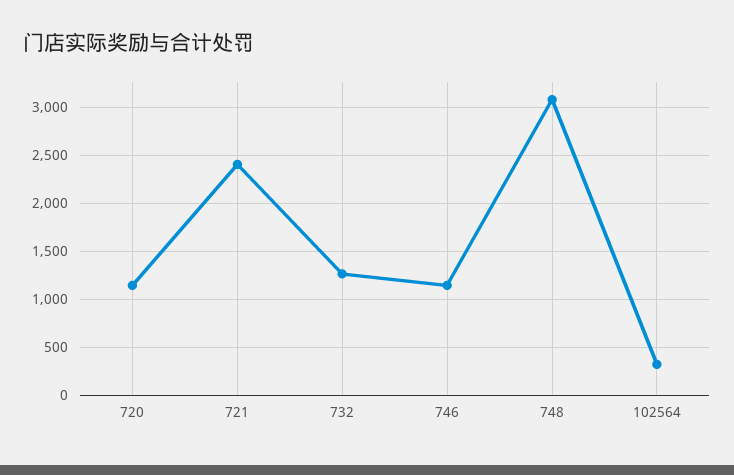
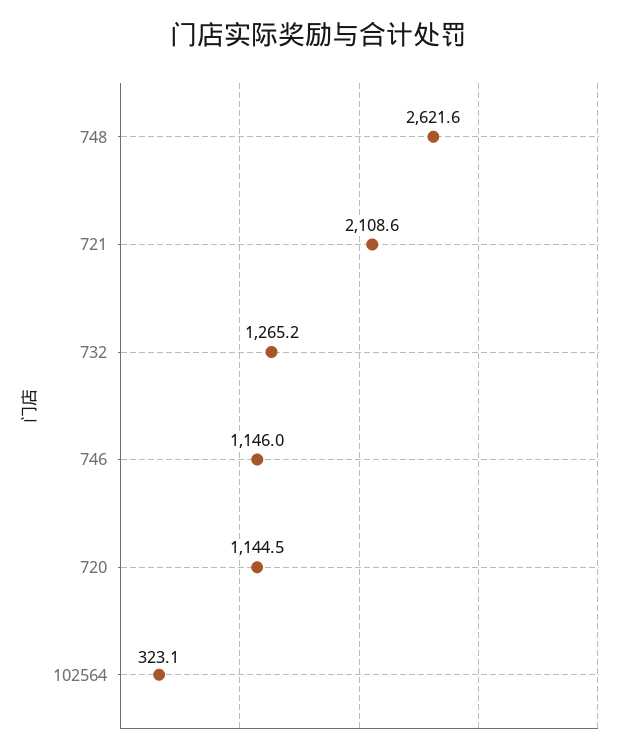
  {
    "720": 1144.5,
-   "721": 2400,
+   "721": 2108.6,
    "732": 1265.2,
    "746": 1146,
-   "748": 3100,
+   "748": 2621.6,
    "102564": 323.1
  }

